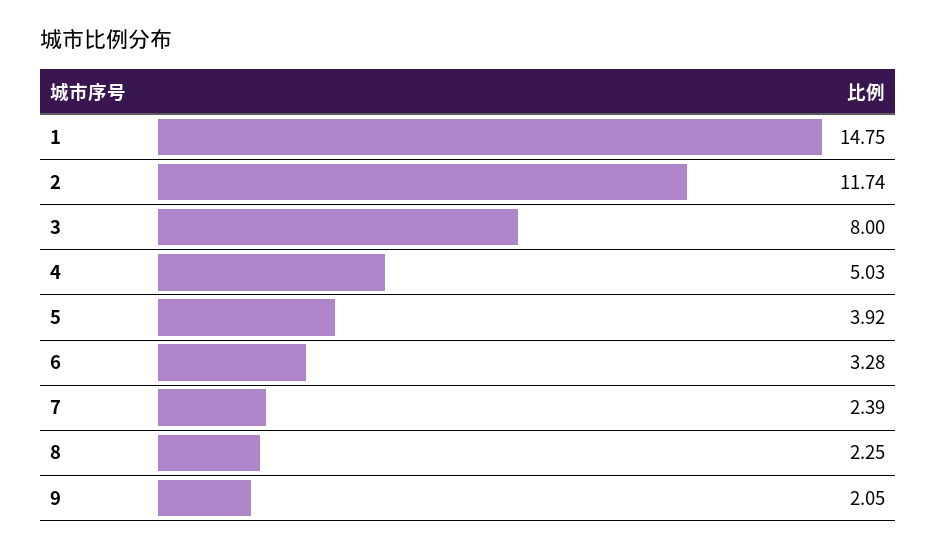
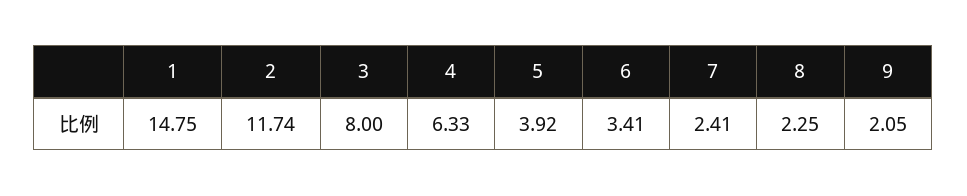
  {
    "1": 14.75,
    "2": 11.74,
    "3": 8,
-   "4": 5.03,
+   "4": 6.33,
    "5": 3.92,
-   "6": 3.28,
+   "6": 3.41,
-   "7": 2.39,
+   "7": 2.41,
    "8": 2.25,
    "9": 2.05
  }

